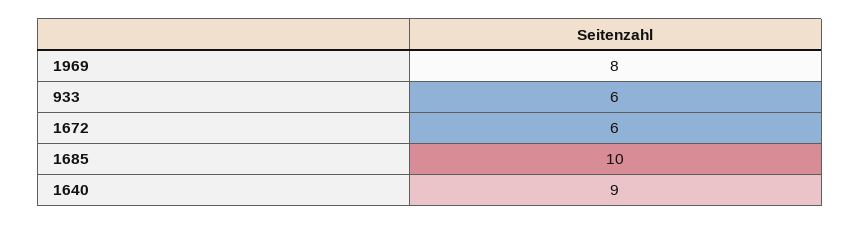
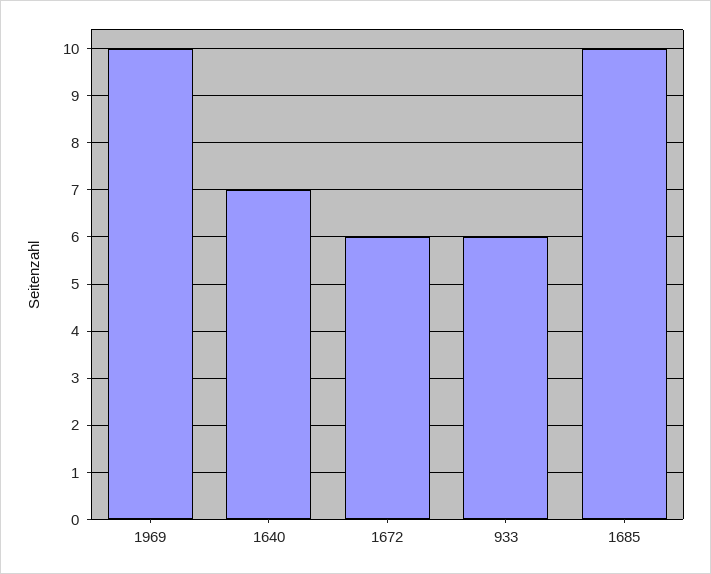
  {
-   "1969": 8,
+   "1969": 10,
    "933": 6,
    "1672": 6,
    "1685": 10,
-   "1640": 9
+   "1640": 7
  }

